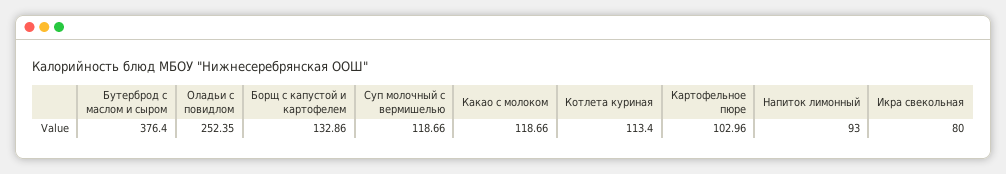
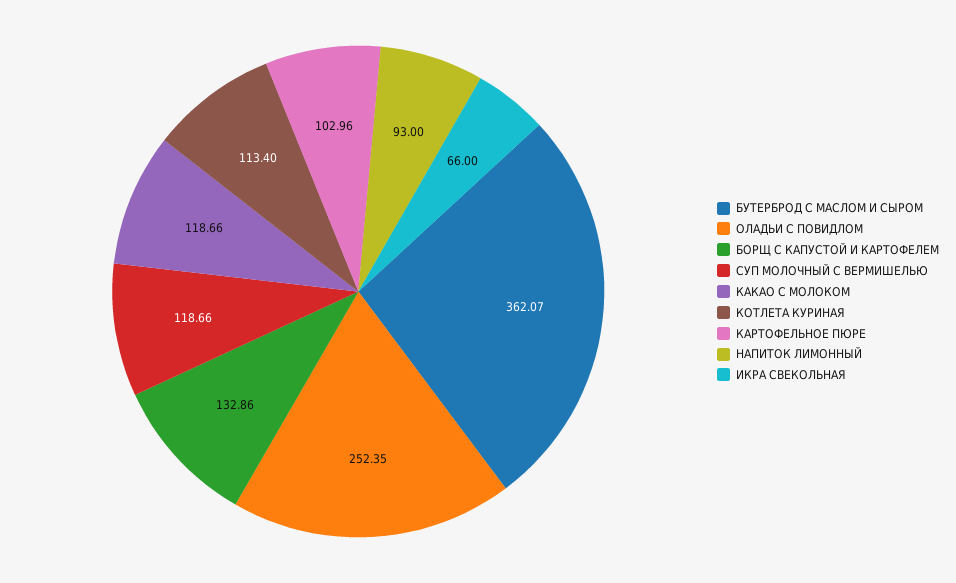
  {
-   "Бутерброд с маслом и сыром": 376.4,
+   "Бутерброд с маслом и сыром": 362.07,
    "Оладьи с повидлом": 252.35,
    "Борщ с капустой и картофелем": 132.86,
    "Суп молочный с вермишелью": 118.66,
    "Какао с молоком": 118.66,
    "Котлета куриная": 113.4,
    "Картофельное пюре": 102.96,
    "Напиток лимонный": 93,
-   "Икра свекольная": 80
+   "Икра свекольная": 66
  }

